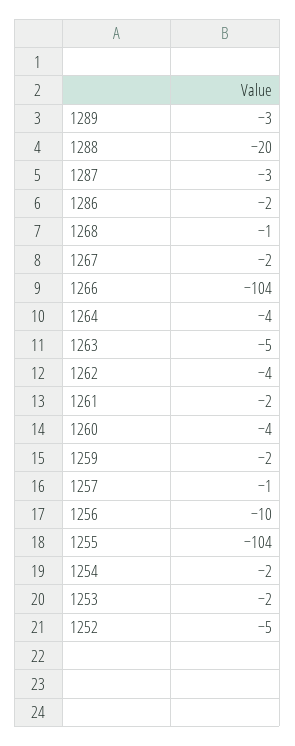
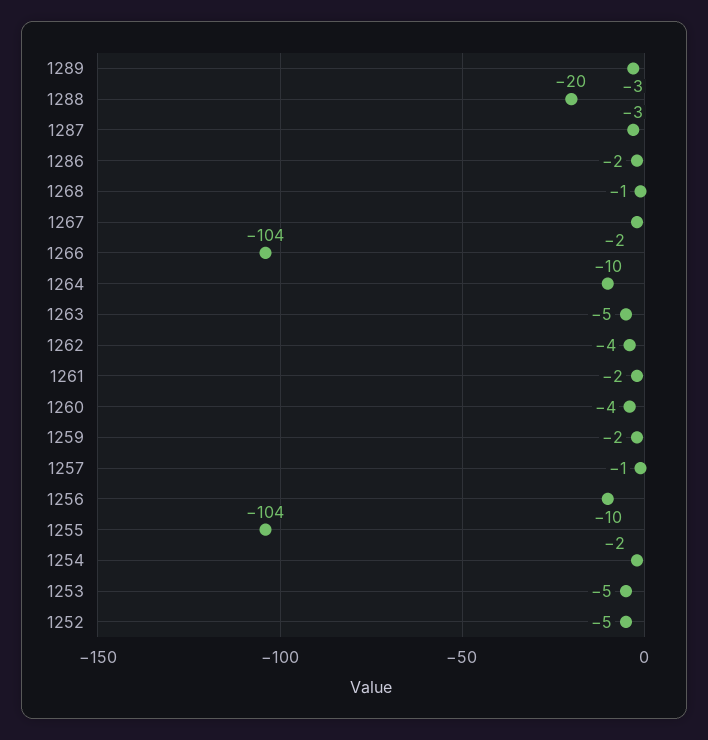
  {
    "1289": -3,
    "1288": -20,
    "1287": -3,
    "1286": -2,
    "1268": -1,
    "1267": -2,
    "1266": -104,
-   "1264": -4,
+   "1264": -10,
    "1263": -5,
    "1262": -4,
    "1261": -2,
    "1260": -4,
    "1259": -2,
    "1257": -1,
    "1256": -10,
    "1255": -104,
    "1254": -2,
-   "1253": -2,
+   "1253": -5,
    "1252": -5
  }

